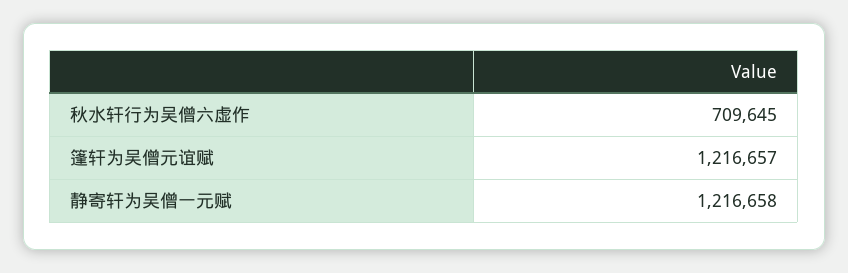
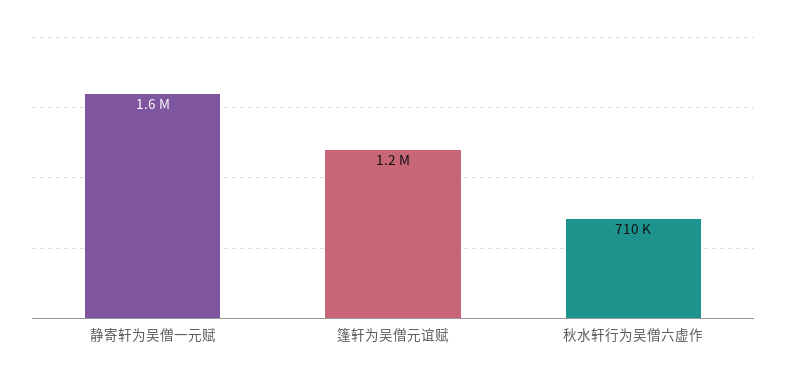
  {
    "秋水轩行为吴僧六虚作": 709645,
    "篷轩为吴僧元谊赋": 1216657,
-   "静寄轩为吴僧一元赋": 1216658
+   "静寄轩为吴僧一元赋": 1600000
  }

